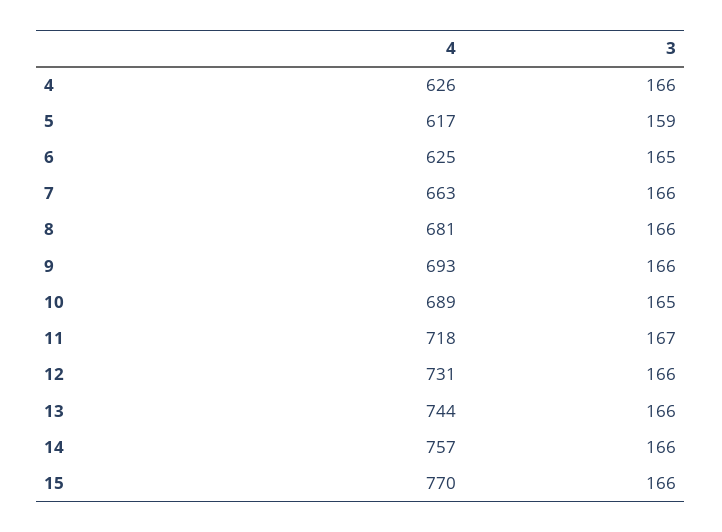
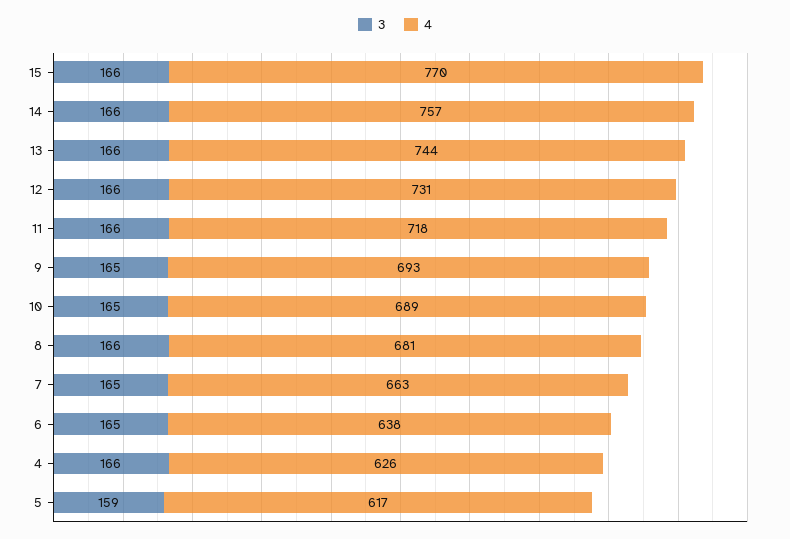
  {
    "4": {
      "4": 626,
      "5": 617,
-     "6": 625,
+     "6": 638,
      "7": 663,
      "8": 681,
      "9": 693,
      "10": 689,
      "11": 718,
      "12": 731,
      "13": 744,
      "14": 757,
      "15": 770
    },
    "3": {
      "4": 166,
      "5": 159,
      "6": 165,
-     "7": 166,
+     "7": 165,
      "8": 166,
-     "9": 166,
+     "9": 165,
      "10": 165,
-     "11": 167,
+     "11": 166,
      "12": 166,
      "13": 166,
      "14": 166,
      "15": 166
    }
  }

